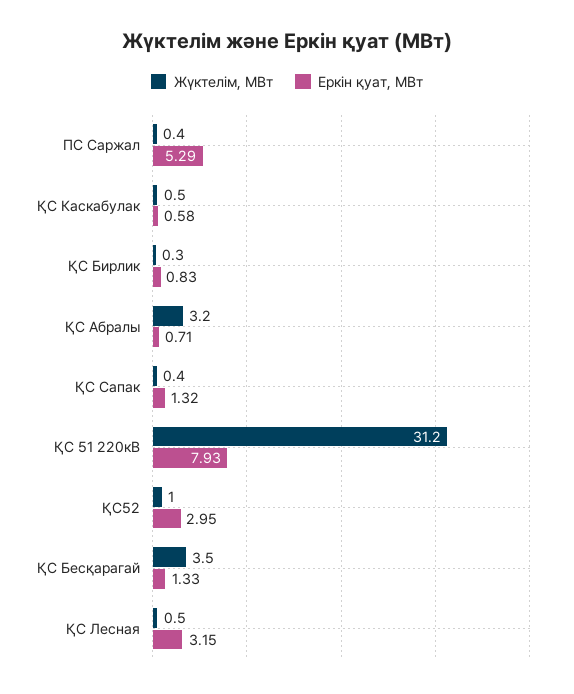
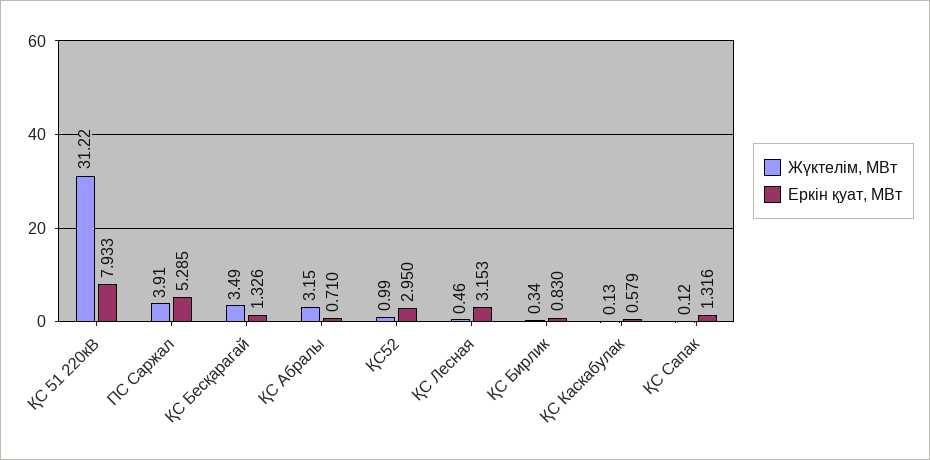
  {
    "Жүктелім, МВт": {
-     "ПС Саржал": 0.4,
+     "ПС Саржал": 3.91,
-     "ҚС Каскабулак": 0.5,
+     "ҚС Каскабулак": 0.13,
      "ҚС Бирлик": 0.34,
      "ҚС Абралы": 3.15,
-     "ҚС Сапак": 0.4,
+     "ҚС Сапак": 0.12,
      "ҚС 51 220кВ": 31.22,
      "ҚС52": 0.99,
      "ҚС Бесқарагай": 3.49,
      "ҚС Лесная": 0.46
    },
    "Еркін қуат, МВт": {
      "ПС Саржал": 5.285,
      "ҚС Каскабулак": 0.579,
      "ҚС Бирлик": 0.83,
      "ҚС Абралы": 0.71,
      "ҚС Сапак": 1.316,
      "ҚС 51 220кВ": 7.933,
      "ҚС52": 2.95,
      "ҚС Бесқарагай": 1.326,
      "ҚС Лесная": 3.153
    }
  }

